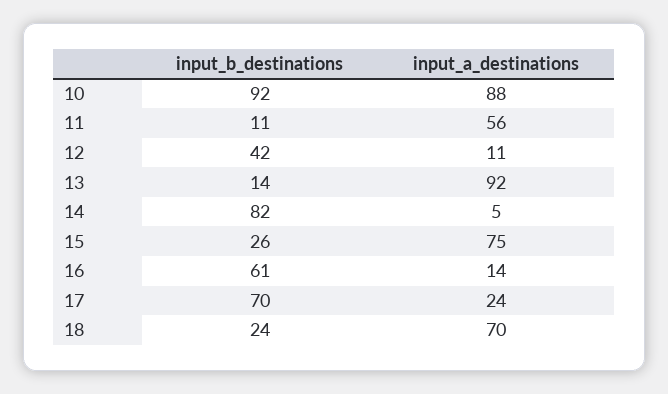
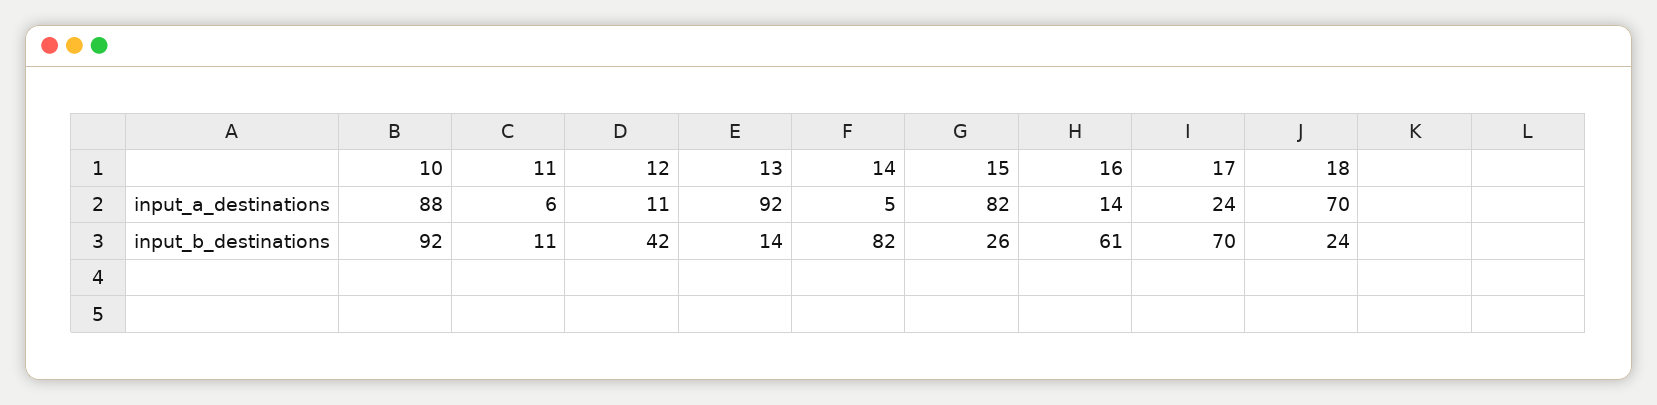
  {
    "input_b_destinations": {
      "10": 92,
      "11": 11,
      "12": 42,
      "13": 14,
      "14": 82,
      "15": 26,
      "16": 61,
      "17": 70,
      "18": 24
    },
    "input_a_destinations": {
      "10": 88,
-     "11": 56,
+     "11": 6,
      "12": 11,
      "13": 92,
      "14": 5,
-     "15": 75,
+     "15": 82,
      "16": 14,
      "17": 24,
      "18": 70
    }
  }

